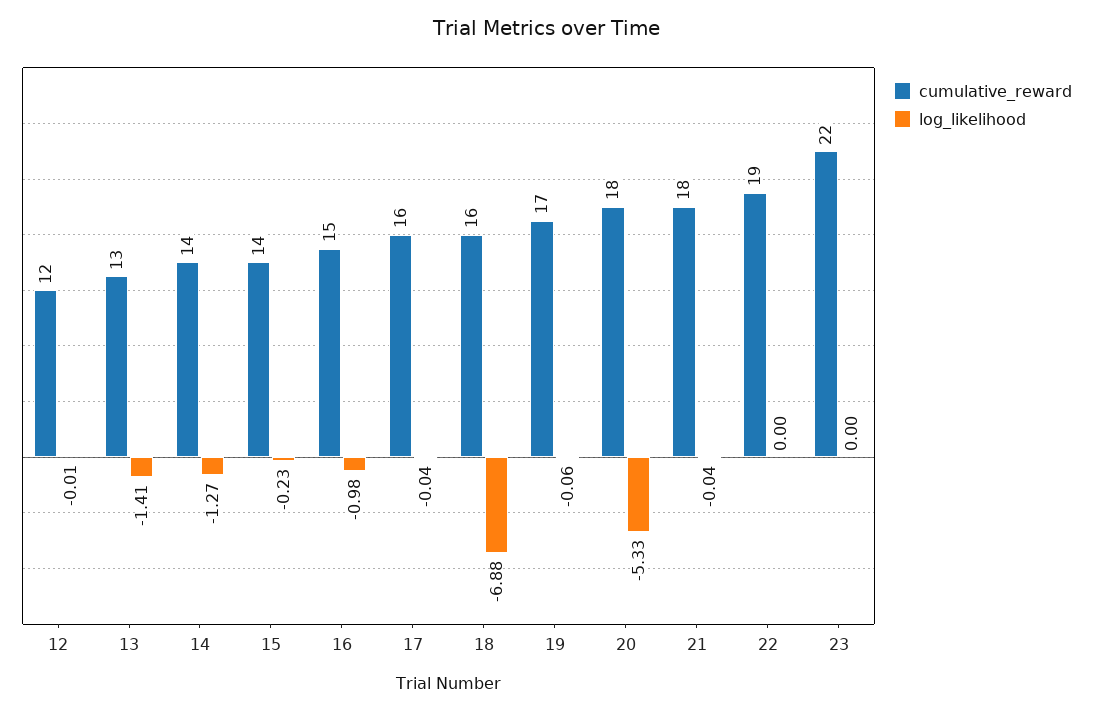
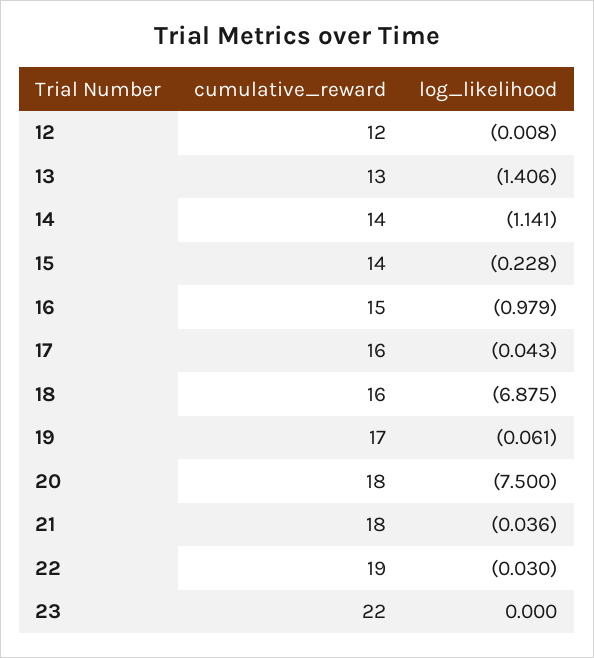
  {
    "cumulative_reward": {
      "12": 12,
      "13": 13,
      "14": 14,
      "15": 14,
      "16": 15,
      "17": 16,
      "18": 16,
      "19": 17,
      "20": 18,
      "21": 18,
      "22": 19,
      "23": 22
    },
    "log_likelihood": {
      "12": -0.008,
      "13": -1.406,
-     "14": -1.27,
+     "14": -1.141,
      "15": -0.228,
      "16": -0.979,
      "17": -0.043,
      "18": -6.875,
      "19": -0.061,
-     "20": -5.33,
+     "20": -7.5,
      "21": -0.036,
-     "22": 0,
+     "22": -0.03,
      "23": 0
    }
  }

